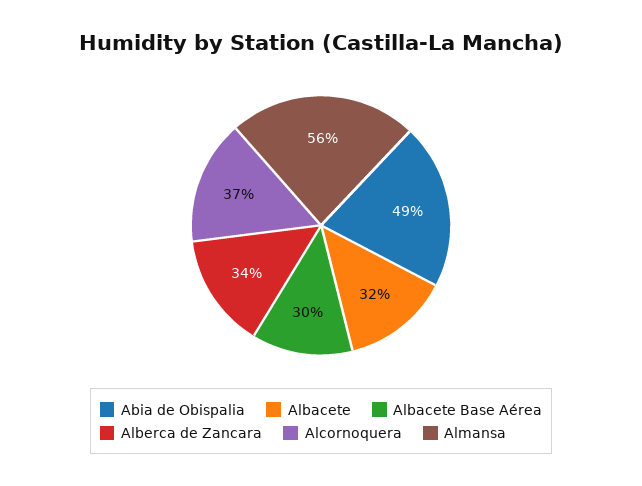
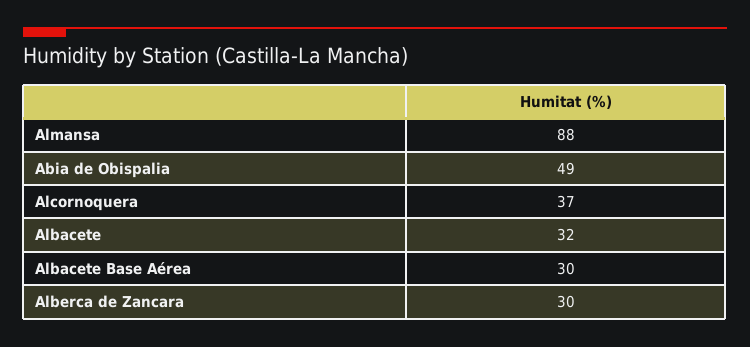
  {
    "Abia de Obispalia": 49,
    "Albacete": 32,
    "Albacete Base Aérea": 30,
-   "Alberca de Zancara": 34,
+   "Alberca de Zancara": 30,
    "Alcornoquera": 37,
-   "Almansa": 56
+   "Almansa": 88
  }

